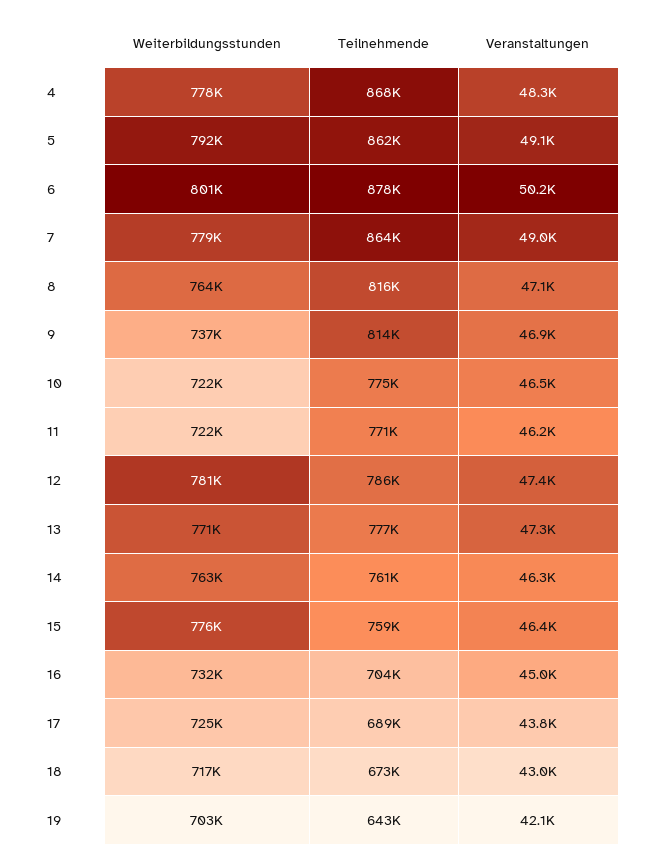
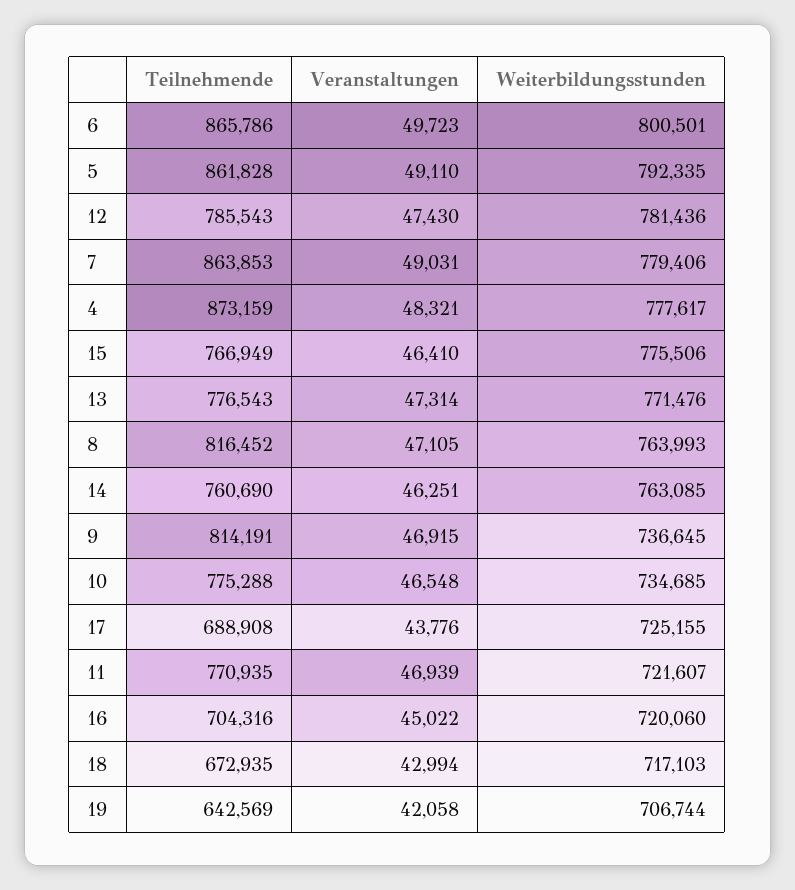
  {
    "Weiterbildungsstunden": {
      "4": 777617,
      "5": 792335,
      "6": 800501,
      "7": 779406,
      "8": 763993,
      "9": 736645,
-     "10": 722000,
+     "10": 734685,
      "11": 721607,
      "12": 781436,
      "13": 771476,
      "14": 763085,
      "15": 775506,
-     "16": 732000,
+     "16": 720060,
      "17": 725155,
      "18": 717103,
-     "19": 703000
+     "19": 706744
    },
    "Teilnehmende": {
-     "4": 868000,
+     "4": 873159,
      "5": 861828,
-     "6": 878000,
+     "6": 865786,
      "7": 863853,
      "8": 816452,
      "9": 814191,
      "10": 775288,
      "11": 770935,
      "12": 785543,
      "13": 776543,
      "14": 760690,
-     "15": 759000,
+     "15": 766949,
      "16": 704316,
      "17": 688908,
      "18": 672935,
      "19": 642569
    },
    "Veranstaltungen": {
      "4": 48321,
      "5": 49110,
-     "6": 50200,
+     "6": 49723,
      "7": 49031,
      "8": 47105,
      "9": 46915,
      "10": 46548,
-     "11": 46200,
+     "11": 46939,
      "12": 47430,
      "13": 47314,
      "14": 46251,
      "15": 46410,
      "16": 45022,
      "17": 43776,
      "18": 42994,
      "19": 42058
    }
  }

